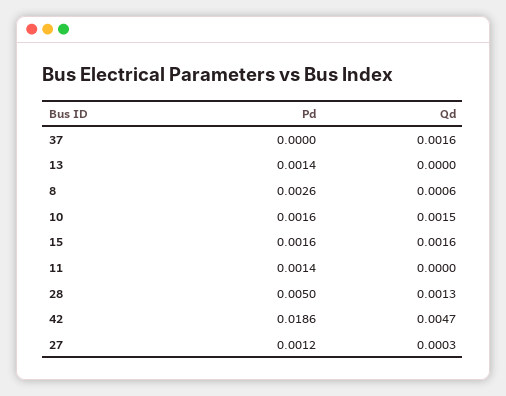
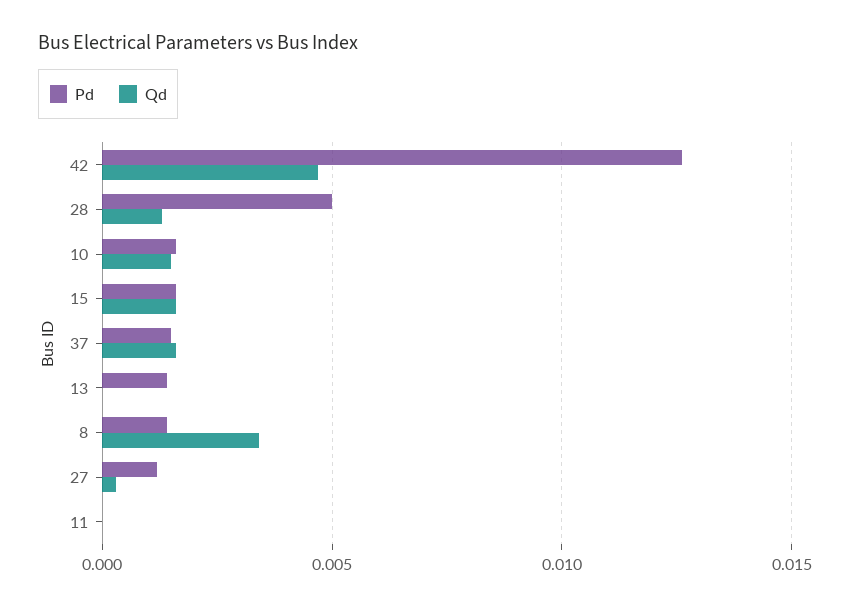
  {
    "Pd": {
-     "37": 0,
+     "37": 0.0015,
      "13": 0.0014,
-     "8": 0.0026,
+     "8": 0.0015,
      "10": 0.0016,
      "15": 0.0016,
-     "11": 0.0014,
+     "11": 0,
      "28": 0.005,
-     "42": 0.0186,
+     "42": 0.0125,
      "27": 0.0012
    },
    "Qd": {
      "37": 0.0016,
      "13": 0,
-     "8": 0.0006,
+     "8": 0.0035,
      "10": 0.0015,
      "15": 0.0016,
      "11": 0,
      "28": 0.0013,
      "42": 0.0047,
      "27": 0.0003
    }
  }

